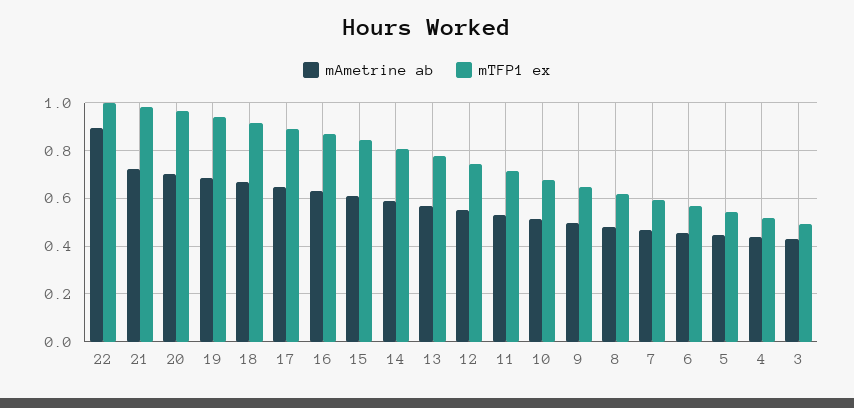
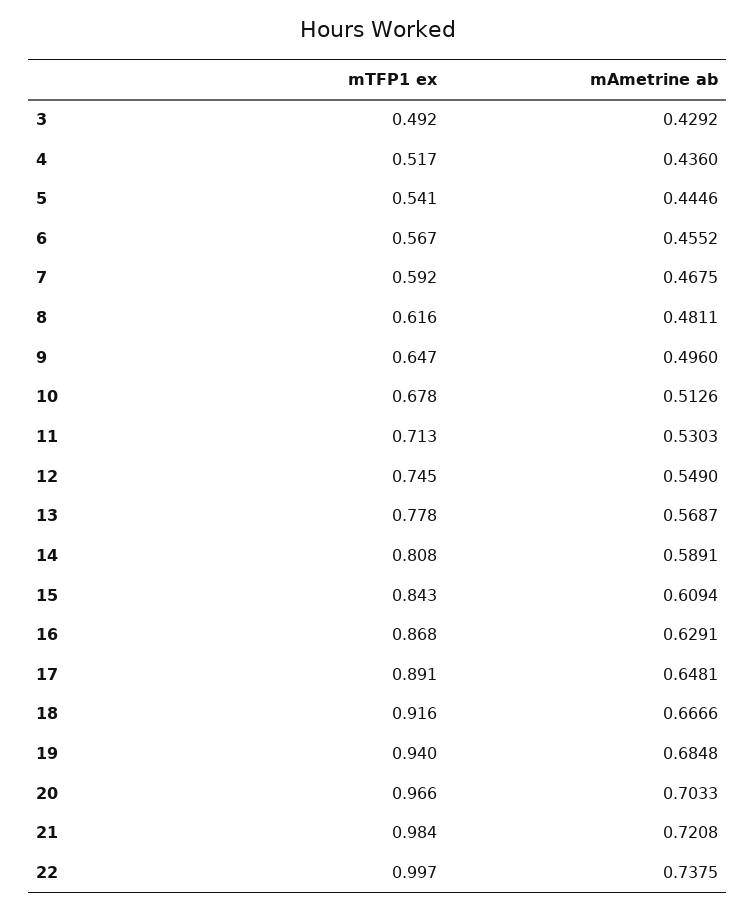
  {
    "mAmetrine ab": {
-     "22": 0.9,
+     "22": 0.7375,
      "21": 0.7208,
      "20": 0.7033,
      "19": 0.6848,
      "18": 0.6666,
      "17": 0.6481,
      "16": 0.6291,
      "15": 0.6094,
      "14": 0.5891,
      "13": 0.5687,
      "12": 0.549,
      "11": 0.5303,
      "10": 0.5126,
      "9": 0.496,
      "8": 0.4811,
      "7": 0.4675,
      "6": 0.4552,
      "5": 0.4446,
      "4": 0.436,
      "3": 0.4292
    },
    "mTFP1 ex": {
      "22": 0.997,
      "21": 0.984,
      "20": 0.966,
      "19": 0.94,
      "18": 0.916,
      "17": 0.891,
      "16": 0.868,
      "15": 0.843,
      "14": 0.808,
      "13": 0.778,
      "12": 0.745,
      "11": 0.713,
      "10": 0.678,
      "9": 0.647,
      "8": 0.616,
      "7": 0.592,
      "6": 0.567,
      "5": 0.541,
      "4": 0.517,
      "3": 0.492
    }
  }

